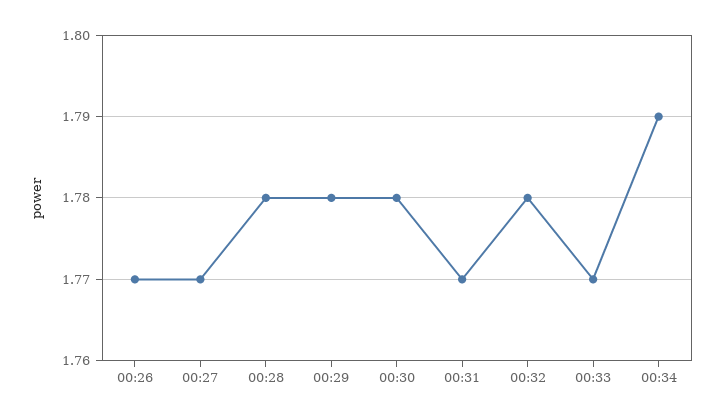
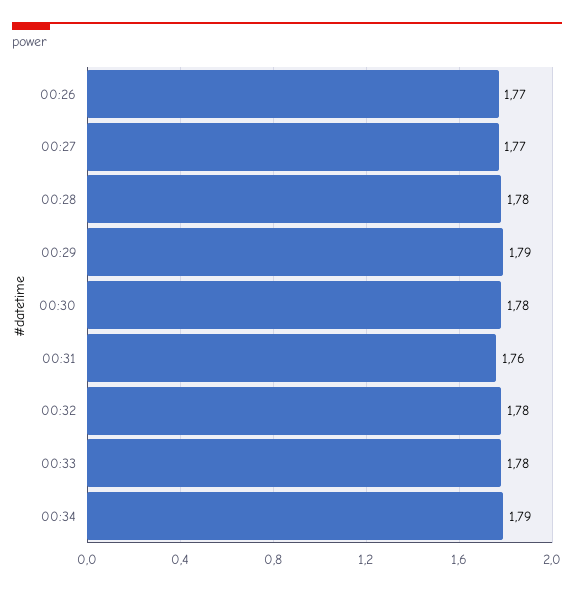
  {
    "00:26": 1.77,
    "00:27": 1.77,
    "00:28": 1.78,
-   "00:29": 1.78,
+   "00:29": 1.79,
    "00:30": 1.78,
-   "00:31": 1.77,
+   "00:31": 1.76,
    "00:32": 1.78,
-   "00:33": 1.77,
+   "00:33": 1.78,
    "00:34": 1.79
  }

